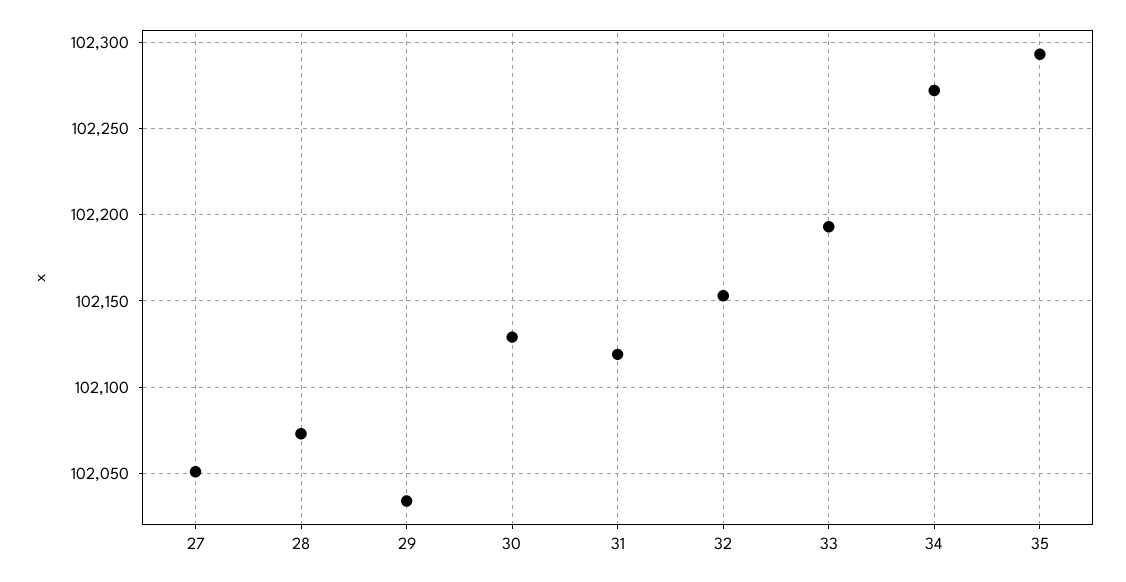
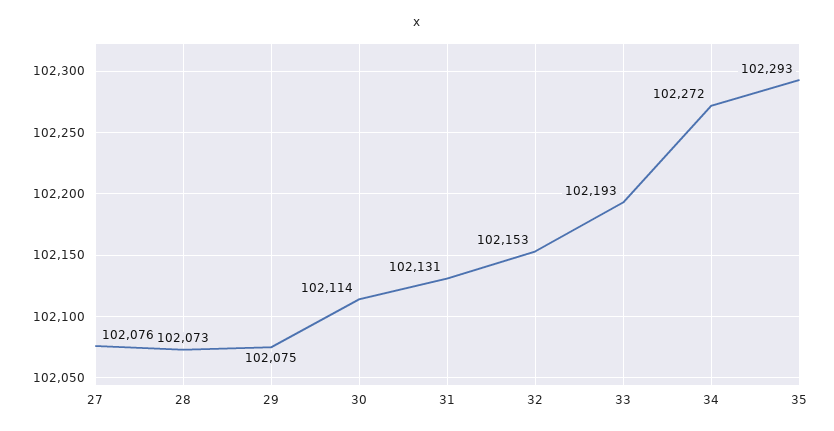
  {
-   "27": 102050,
+   "27": 102076,
    "28": 102073,
-   "29": 102035,
+   "29": 102075,
-   "30": 102130,
+   "30": 102114,
-   "31": 102120,
+   "31": 102131,
    "32": 102153,
    "33": 102193,
    "34": 102272,
    "35": 102293
  }

